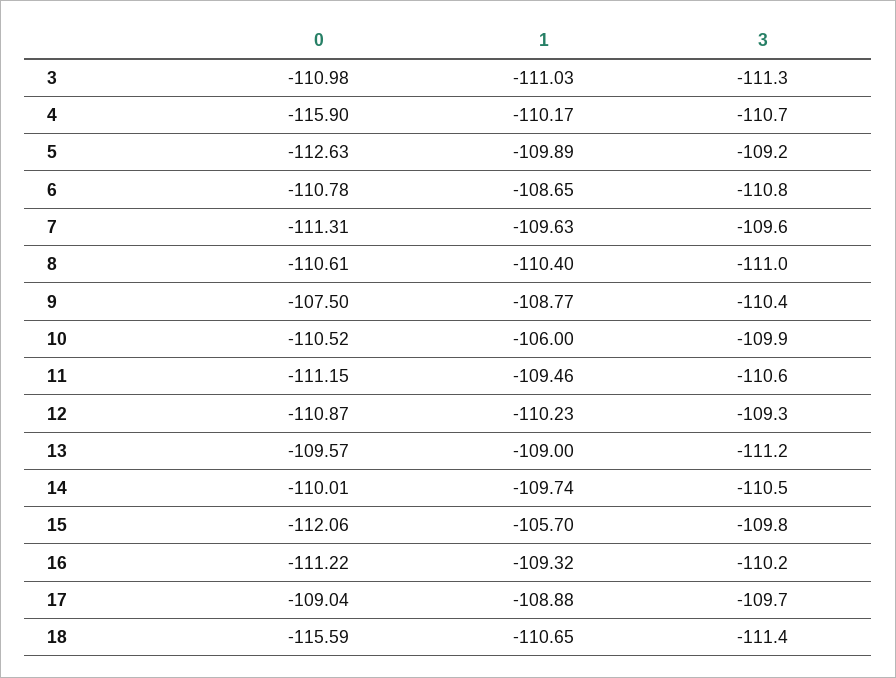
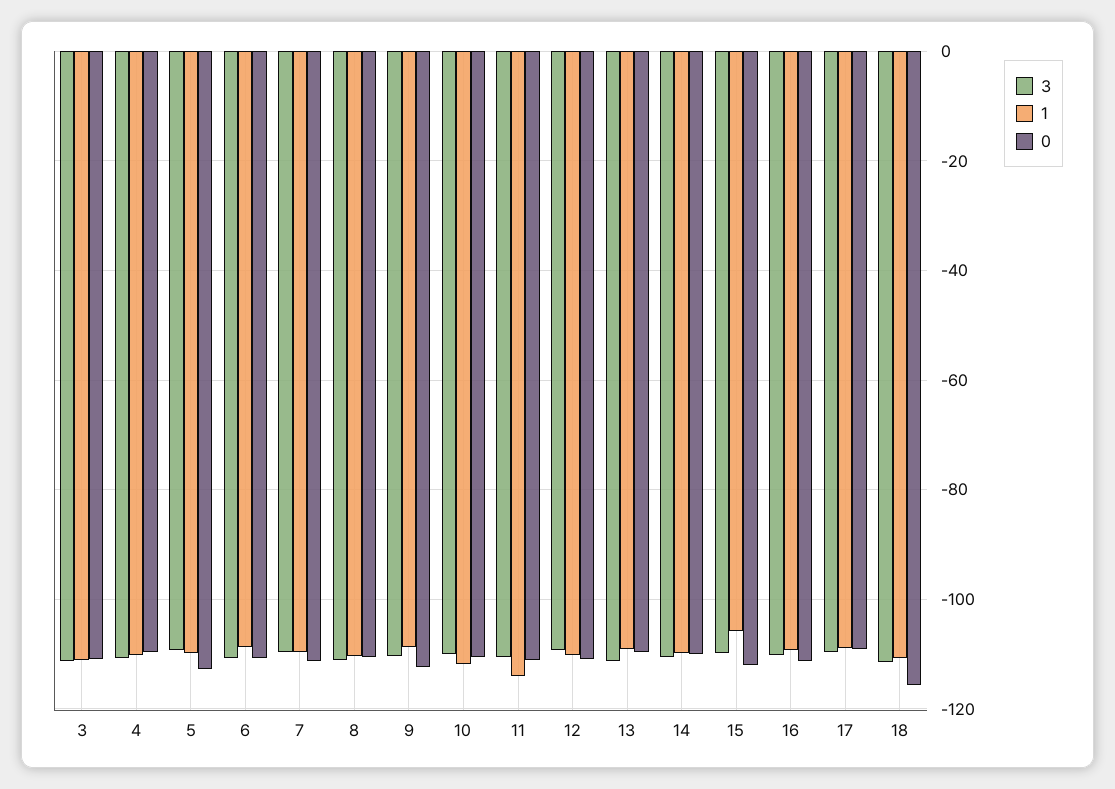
  {
    "0": {
      "3": -110.98,
-     "4": -115.9,
+     "4": -110,
      "5": -112.63,
      "6": -110.78,
      "7": -111.31,
      "8": -110.61,
-     "9": -107.5,
+     "9": -112,
      "10": -110.52,
      "11": -111.15,
      "12": -110.87,
      "13": -109.57,
      "14": -110.01,
      "15": -112.06,
      "16": -111.22,
      "17": -109.04,
      "18": -115.59
    },
    "1": {
      "3": -111.03,
      "4": -110.17,
      "5": -109.89,
      "6": -108.65,
      "7": -109.63,
      "8": -110.4,
      "9": -108.77,
-     "10": -106,
+     "10": -112,
-     "11": -109.46,
+     "11": -114,
      "12": -110.23,
      "13": -109,
      "14": -109.74,
      "15": -105.7,
      "16": -109.32,
      "17": -108.88,
      "18": -110.65
    },
    "3": {
      "3": -111.3,
      "4": -110.7,
      "5": -109.2,
      "6": -110.8,
      "7": -109.6,
      "8": -111,
      "9": -110.4,
      "10": -109.9,
      "11": -110.6,
      "12": -109.3,
      "13": -111.2,
      "14": -110.5,
      "15": -109.8,
      "16": -110.2,
      "17": -109.7,
      "18": -111.4
    }
  }

